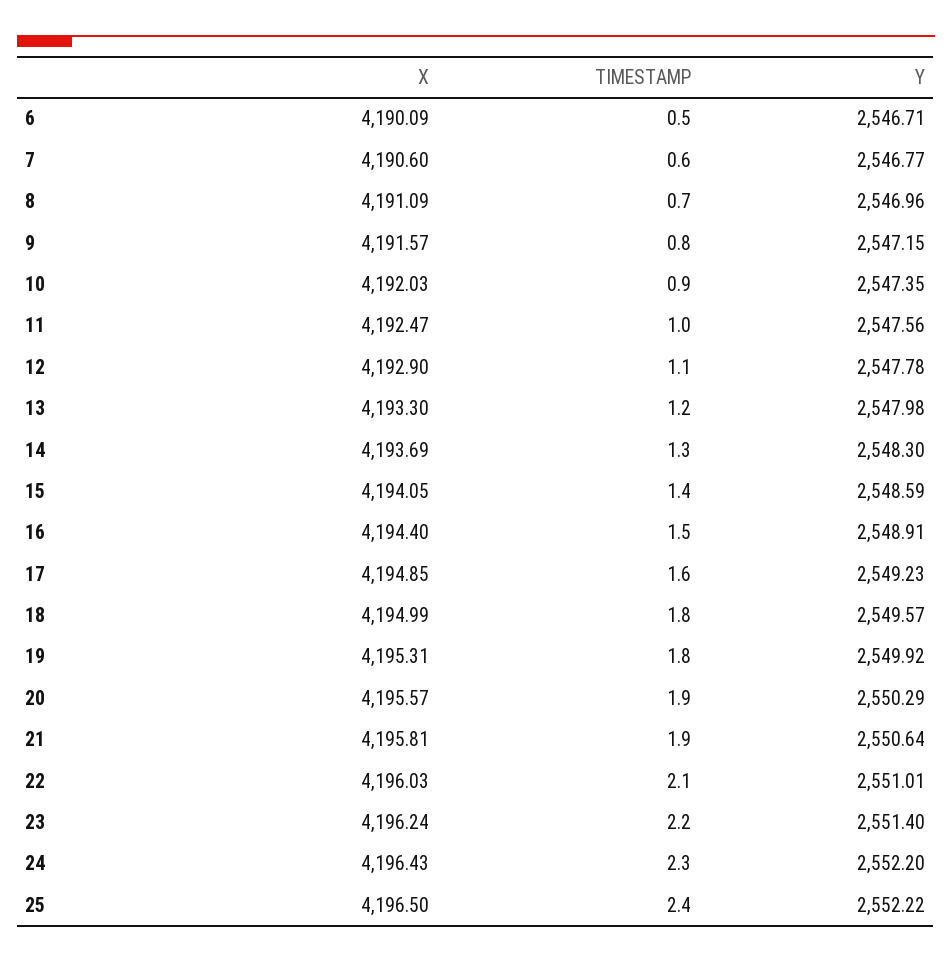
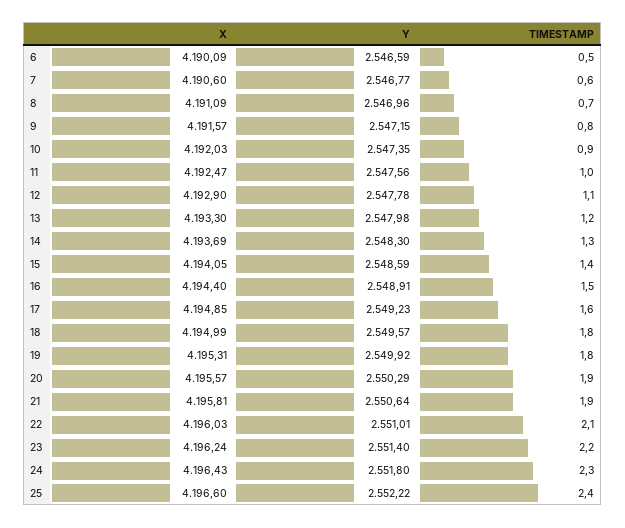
  {
    "X": {
      "6": 4190.09,
      "7": 4190.6,
      "8": 4191.09,
      "9": 4191.57,
      "10": 4192.03,
      "11": 4192.47,
      "12": 4192.9,
      "13": 4193.3,
      "14": 4193.69,
      "15": 4194.05,
      "16": 4194.4,
      "17": 4194.85,
      "18": 4194.99,
      "19": 4195.31,
      "20": 4195.57,
      "21": 4195.81,
      "22": 4196.03,
      "23": 4196.24,
      "24": 4196.43,
-     "25": 4196.5
+     "25": 4196.6
    },
    "TIMESTAMP": {
      "6": 0.5,
      "7": 0.6,
      "8": 0.7,
      "9": 0.8,
      "10": 0.9,
      "11": 1,
      "12": 1.1,
      "13": 1.2,
      "14": 1.3,
      "15": 1.4,
      "16": 1.5,
      "17": 1.6,
      "18": 1.8,
      "19": 1.8,
      "20": 1.9,
      "21": 1.9,
      "22": 2.1,
      "23": 2.2,
      "24": 2.3,
      "25": 2.4
    },
    "Y": {
-     "6": 2546.71,
+     "6": 2546.59,
      "7": 2546.77,
      "8": 2546.96,
      "9": 2547.15,
      "10": 2547.35,
      "11": 2547.56,
      "12": 2547.78,
      "13": 2547.98,
      "14": 2548.3,
      "15": 2548.59,
      "16": 2548.91,
      "17": 2549.23,
      "18": 2549.57,
      "19": 2549.92,
      "20": 2550.29,
      "21": 2550.64,
      "22": 2551.01,
      "23": 2551.4,
-     "24": 2552.2,
+     "24": 2551.8,
      "25": 2552.22
    }
  }

